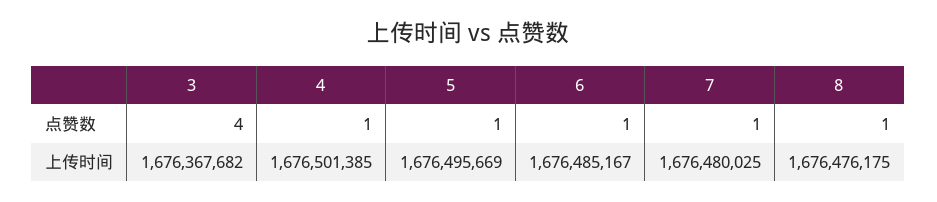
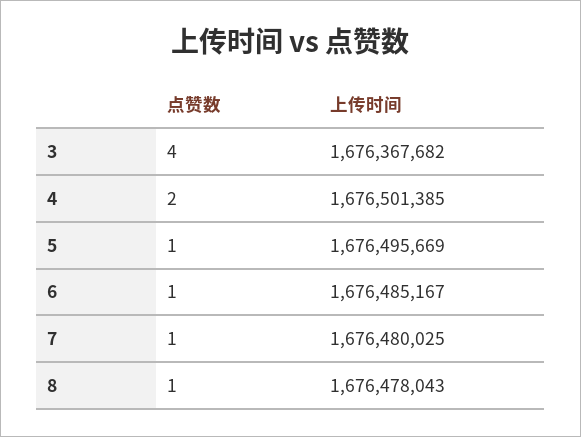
  {
    "3": {
      "点赞数": 4,
      "上传时间": 1676367682
    },
    "4": {
-     "点赞数": 1,
+     "点赞数": 2,
      "上传时间": 1676501385
    },
    "5": {
      "点赞数": 1,
      "上传时间": 1676495669
    },
    "6": {
      "点赞数": 1,
      "上传时间": 1676485167
    },
    "7": {
      "点赞数": 1,
      "上传时间": 1676480025
    },
    "8": {
      "点赞数": 1,
-     "上传时间": 1676476175
+     "上传时间": 1676478043
    }
  }

